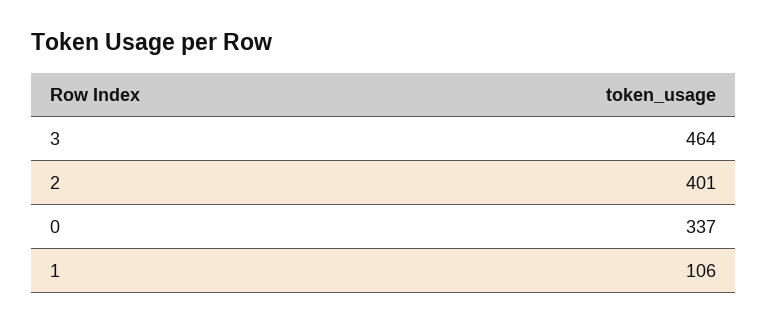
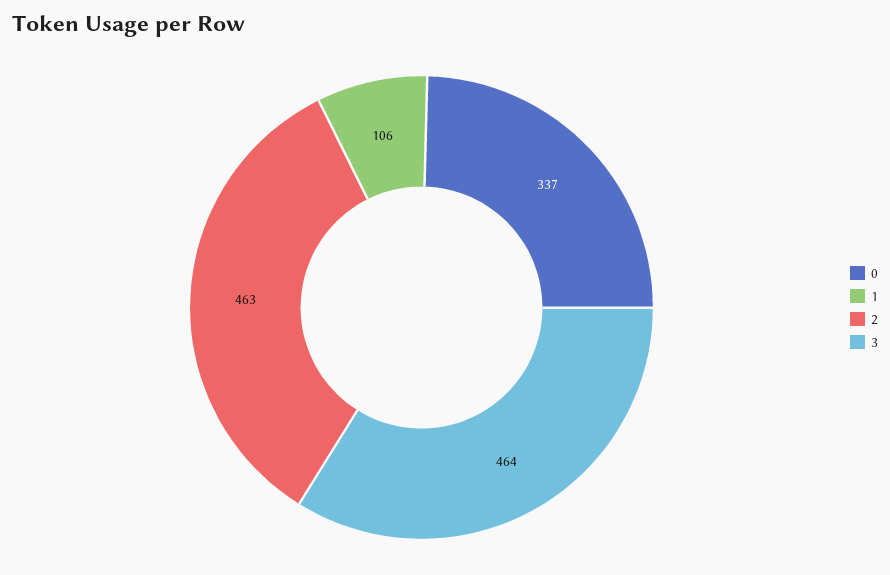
  {
    "3": 464,
-   "2": 401,
+   "2": 463,
    "0": 337,
    "1": 106
  }

